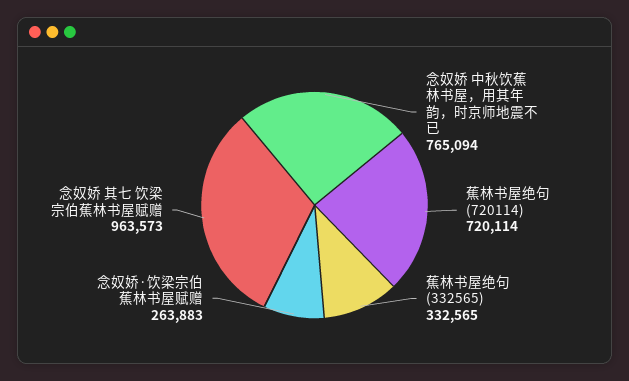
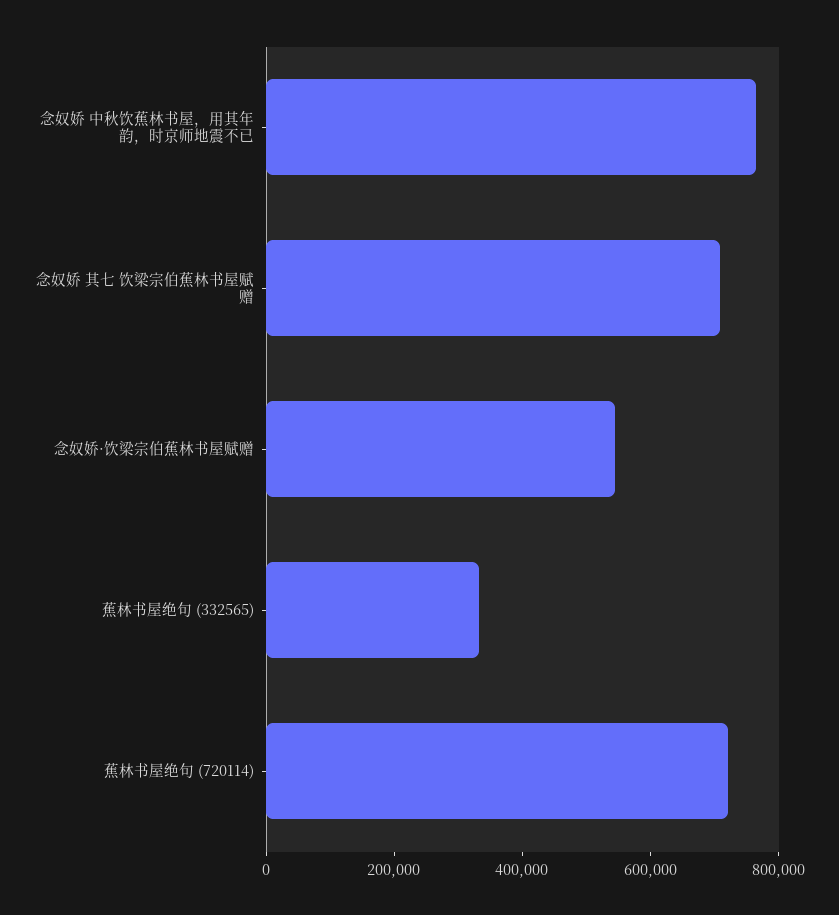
  {
    "念奴娇 中秋饮蕉林书屋，用其年韵，时京师地震不已": 765094,
    "蕉林书屋绝句 (720114)": 720114,
    "蕉林书屋绝句 (332565)": 332565,
-   "念奴娇·饮梁宗伯蕉林书屋赋赠": 263883,
+   "念奴娇·饮梁宗伯蕉林书屋赋赠": 550000,
-   "念奴娇 其七 饮梁宗伯蕉林书屋赋赠": 963573
+   "念奴娇 其七 饮梁宗伯蕉林书屋赋赠": 700000
  }

